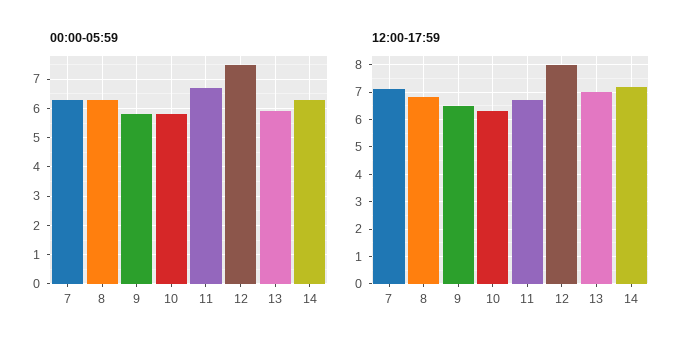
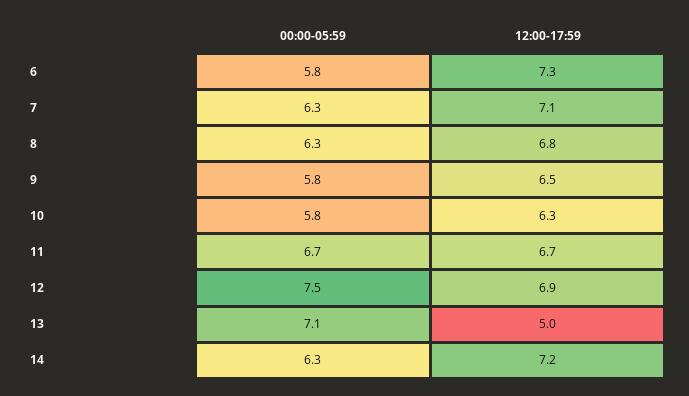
  {
    "00:00-05:59": {
      "7": 6.3,
      "8": 6.3,
      "9": 5.8,
      "10": 5.8,
      "11": 6.7,
      "12": 7.5,
-     "13": 6,
+     "13": 7.1,
-     "14": 6.3
+     "14": 6.3,
+     "6": 5.8
    },
    "12:00-17:59": {
      "7": 7.1,
      "8": 6.8,
      "9": 6.5,
      "10": 6.3,
      "11": 6.7,
-     "12": 8,
+     "12": 6.9,
-     "13": 7,
+     "13": 5,
-     "14": 7.2
+     "14": 7.2,
+     "6": 7.3
    }
  }

